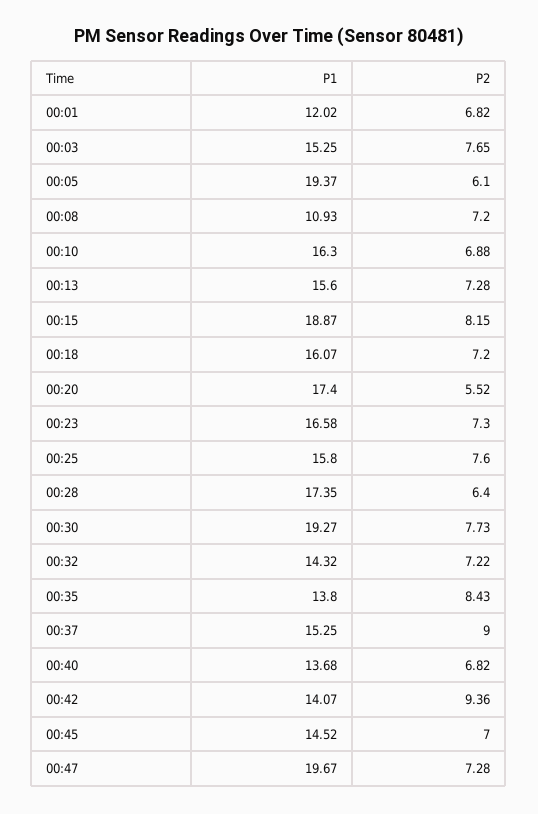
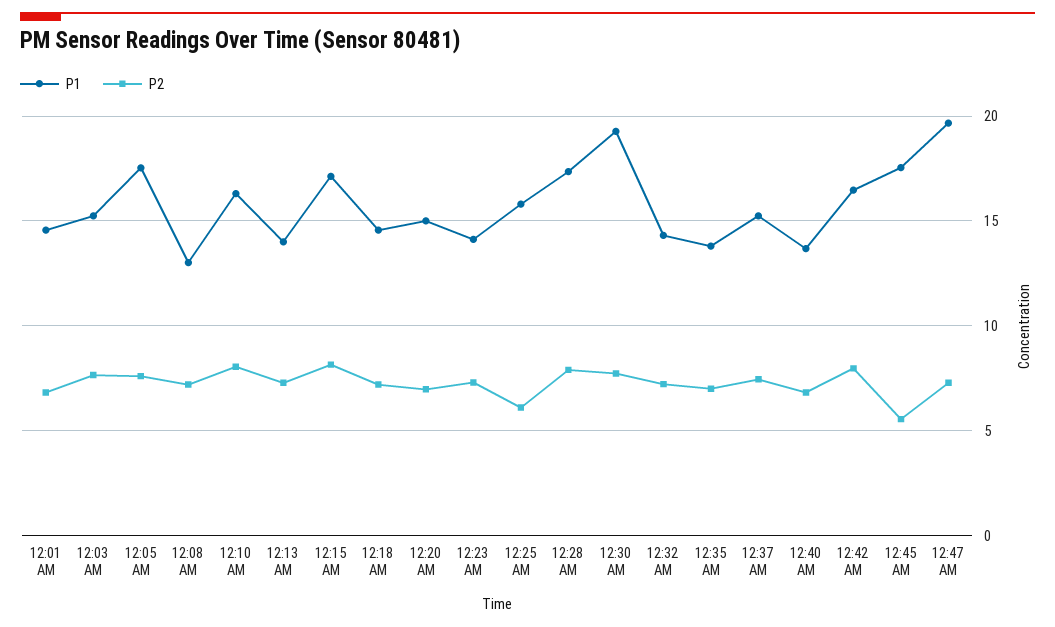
  {
    "P1": {
-     "00:01": 12.02,
+     "00:01": 14.5,
      "00:03": 15.25,
-     "00:05": 19.37,
+     "00:05": 17.5,
-     "00:08": 10.93,
+     "00:08": 13,
      "00:10": 16.3,
-     "00:13": 15.6,
+     "00:13": 14,
-     "00:15": 18.87,
+     "00:15": 17,
-     "00:18": 16.07,
+     "00:18": 14.5,
-     "00:20": 17.4,
+     "00:20": 15,
-     "00:23": 16.58,
+     "00:23": 14,
      "00:25": 15.8,
      "00:28": 17.35,
      "00:30": 19.27,
      "00:32": 14.32,
      "00:35": 13.8,
      "00:37": 15.25,
      "00:40": 13.68,
-     "00:42": 14.07,
+     "00:42": 16.5,
-     "00:45": 14.52,
+     "00:45": 17.5,
      "00:47": 19.67
    },
    "P2": {
      "00:01": 6.82,
      "00:03": 7.65,
-     "00:05": 6.1,
+     "00:05": 7.5,
      "00:08": 7.2,
-     "00:10": 6.88,
+     "00:10": 8,
      "00:13": 7.28,
      "00:15": 8.15,
      "00:18": 7.2,
-     "00:20": 5.52,
+     "00:20": 7,
      "00:23": 7.3,
-     "00:25": 7.6,
+     "00:25": 6,
-     "00:28": 6.4,
+     "00:28": 8,
      "00:30": 7.73,
      "00:32": 7.22,
-     "00:35": 8.43,
+     "00:35": 7,
-     "00:37": 9,
+     "00:37": 7.5,
      "00:40": 6.82,
-     "00:42": 9.36,
+     "00:42": 8,
-     "00:45": 7,
+     "00:45": 5.5,
      "00:47": 7.28
    }
  }

